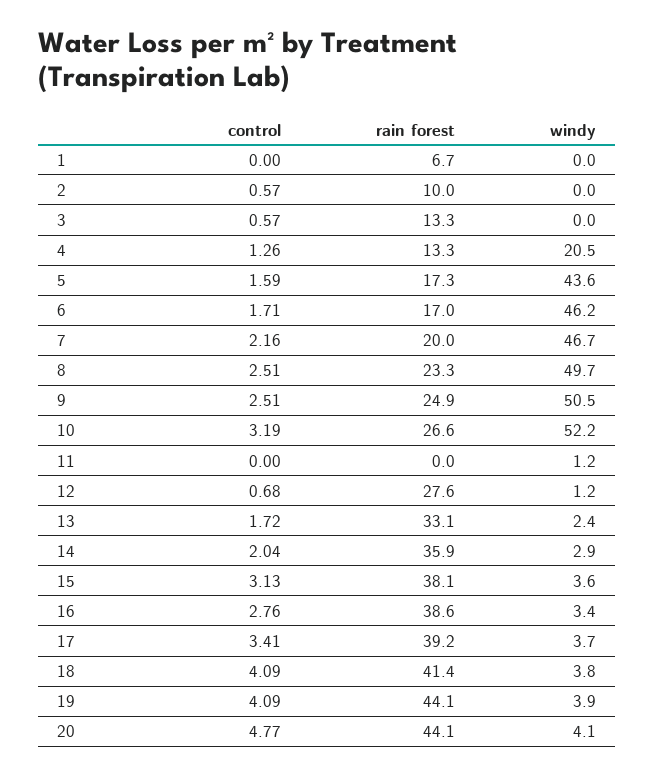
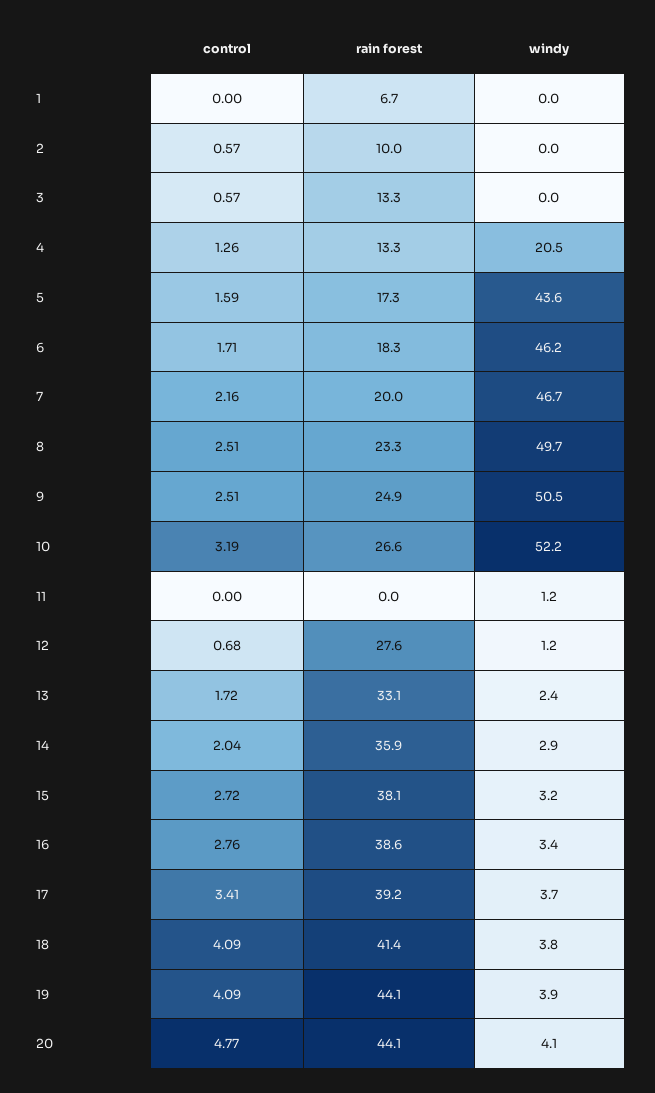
  {
    "control": {
      "1": 0,
      "2": 0.57,
      "3": 0.57,
      "4": 1.26,
      "5": 1.59,
      "6": 1.71,
      "7": 2.16,
      "8": 2.51,
      "9": 2.51,
      "10": 3.19,
      "11": 0,
      "12": 0.68,
      "13": 1.72,
      "14": 2.04,
-     "15": 3.13,
+     "15": 2.72,
      "16": 2.76,
      "17": 3.41,
      "18": 4.09,
      "19": 4.09,
      "20": 4.77
    },
    "rain forest": {
      "1": 6.7,
      "2": 10,
      "3": 13.3,
      "4": 13.3,
      "5": 17.3,
-     "6": 17,
+     "6": 18.3,
      "7": 20,
      "8": 23.3,
      "9": 24.9,
      "10": 26.6,
      "11": 0,
      "12": 27.6,
      "13": 33.1,
      "14": 35.9,
      "15": 38.1,
      "16": 38.6,
      "17": 39.2,
      "18": 41.4,
      "19": 44.1,
      "20": 44.1
    },
    "windy": {
      "1": 0,
      "2": 0,
      "3": 0,
      "4": 20.5,
      "5": 43.6,
      "6": 46.2,
      "7": 46.7,
      "8": 49.7,
      "9": 50.5,
      "10": 52.2,
      "11": 1.2,
      "12": 1.2,
      "13": 2.4,
      "14": 2.9,
-     "15": 3.6,
+     "15": 3.2,
      "16": 3.4,
      "17": 3.7,
      "18": 3.8,
      "19": 3.9,
      "20": 4.1
    }
  }

